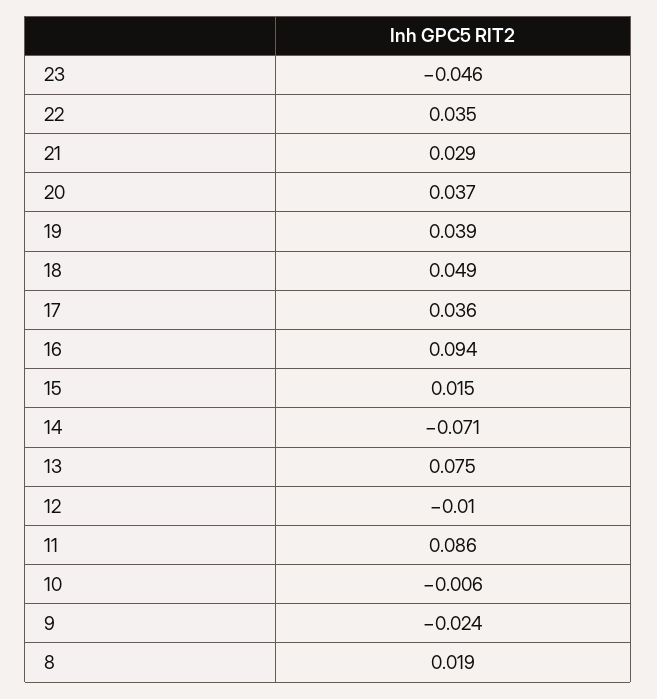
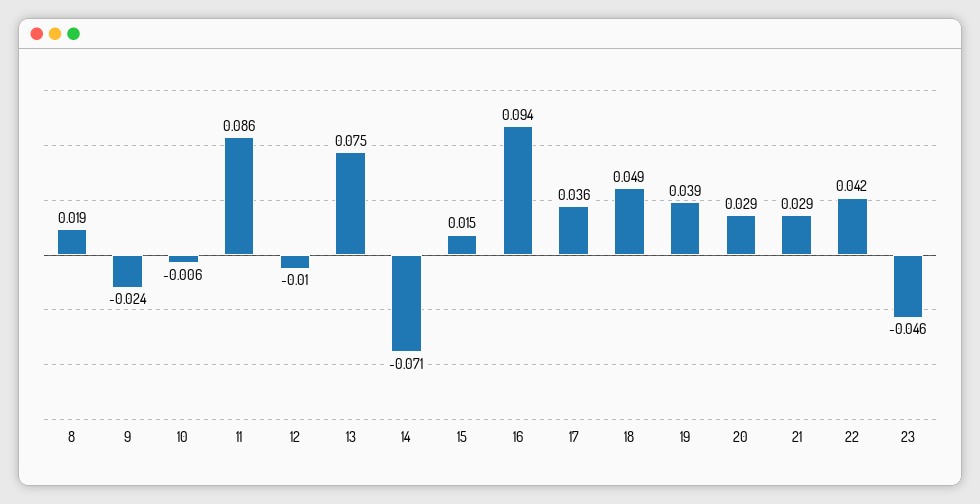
  {
    "23": -0.046,
-   "22": 0.035,
+   "22": 0.042,
    "21": 0.029,
-   "20": 0.037,
+   "20": 0.029,
    "19": 0.039,
    "18": 0.049,
    "17": 0.036,
    "16": 0.094,
    "15": 0.015,
    "14": -0.071,
    "13": 0.075,
    "12": -0.01,
    "11": 0.086,
    "10": -0.006,
    "9": -0.024,
    "8": 0.019
  }

